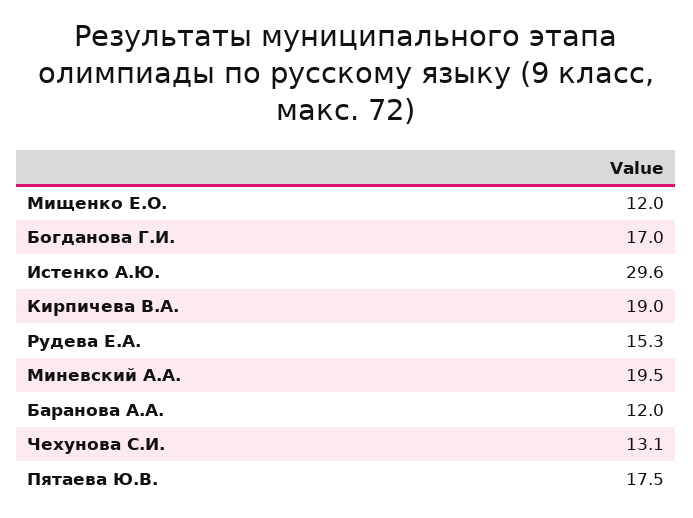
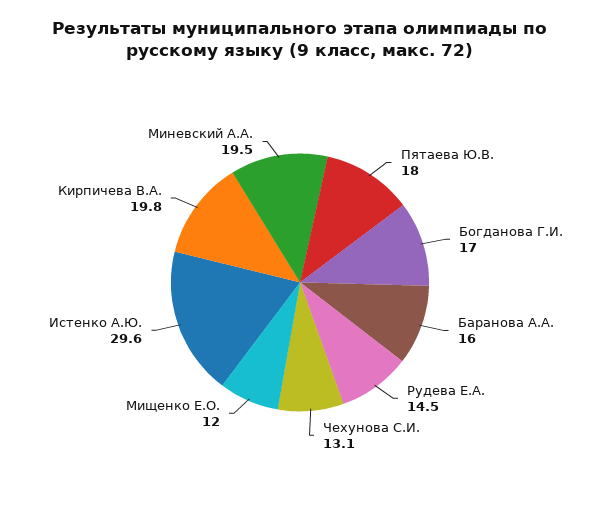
  {
    "Мищенко Е.О.": 12,
    "Богданова Г.И.": 17,
    "Истенко А.Ю.": 29.6,
-   "Кирпичева В.А.": 19,
+   "Кирпичева В.А.": 19.8,
-   "Рудева Е.А.": 15.3,
+   "Рудева Е.А.": 14.5,
    "Миневский А.А.": 19.5,
-   "Баранова А.А.": 12,
+   "Баранова А.А.": 16,
    "Чехунова С.И.": 13.1,
-   "Пятаева Ю.В.": 17.5
+   "Пятаева Ю.В.": 18
  }

